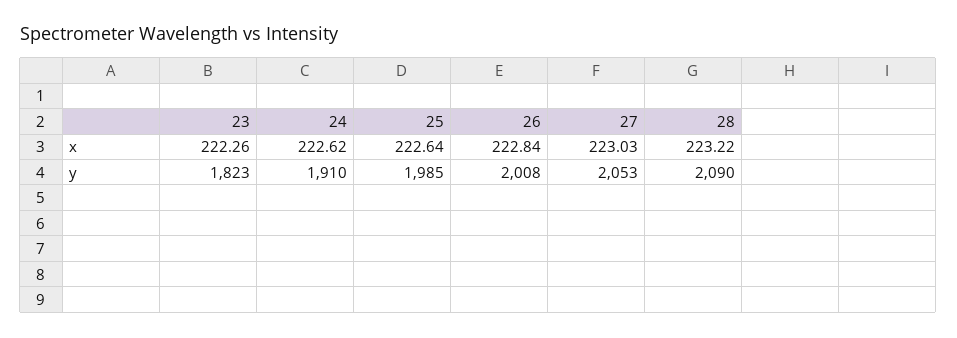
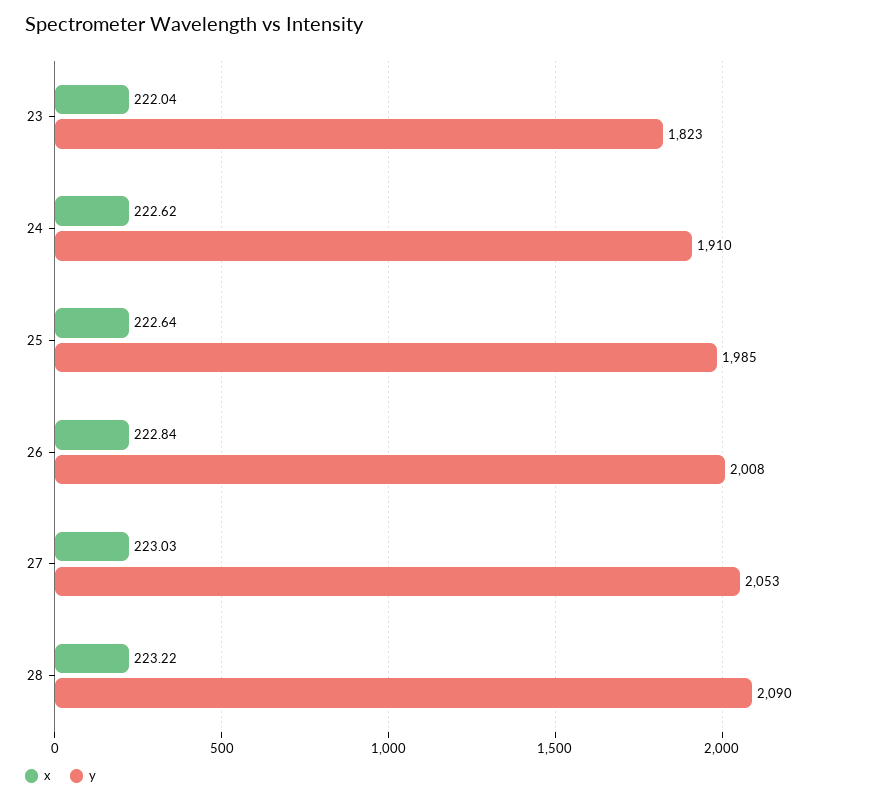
  {
    "x": {
-     "23": 222.26,
+     "23": 222.04,
      "24": 222.62,
      "25": 222.64,
      "26": 222.84,
      "27": 223.03,
      "28": 223.22
    },
    "y": {
      "23": 1823,
      "24": 1910,
      "25": 1985,
      "26": 2008,
      "27": 2053,
      "28": 2090
    }
  }

